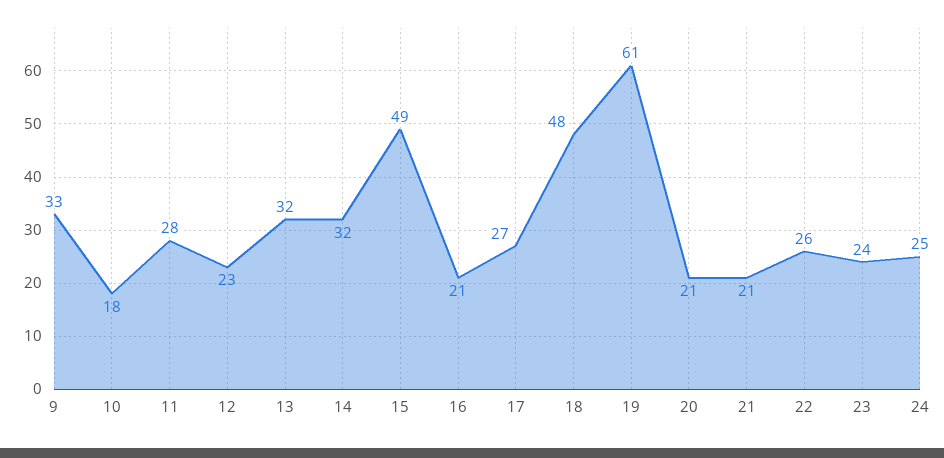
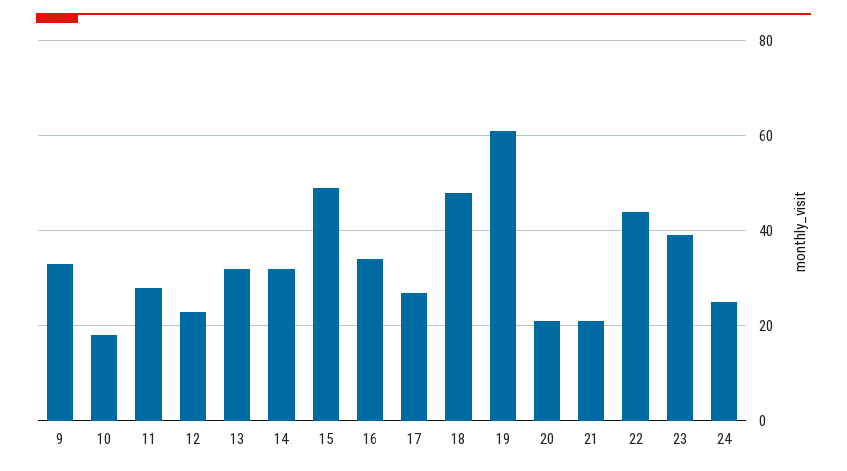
  {
    "9": 33,
    "10": 18,
    "11": 28,
    "12": 23,
    "13": 32,
    "14": 32,
    "15": 49,
-   "16": 21,
+   "16": 35,
    "17": 27,
    "18": 48,
    "19": 61,
    "20": 21,
    "21": 21,
-   "22": 26,
+   "22": 45,
-   "23": 24,
+   "23": 40,
    "24": 25
  }

